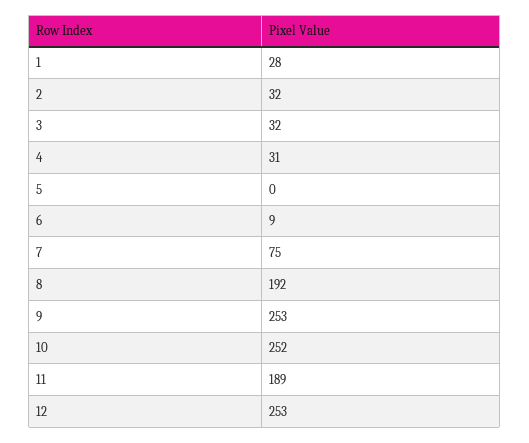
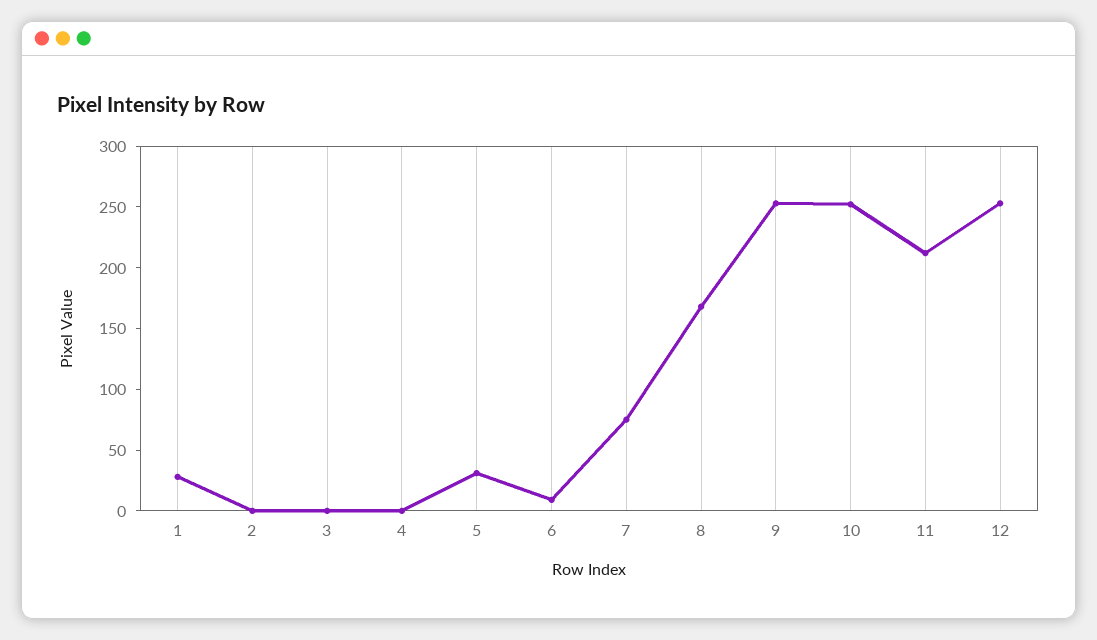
  {
    "1": 28,
-   "2": 32,
+   "2": 0,
-   "3": 32,
+   "3": 0,
-   "4": 31,
+   "4": 0,
-   "5": 0,
+   "5": 30,
    "6": 9,
    "7": 75,
-   "8": 192,
+   "8": 170,
    "9": 253,
    "10": 252,
-   "11": 189,
+   "11": 210,
    "12": 253
  }

